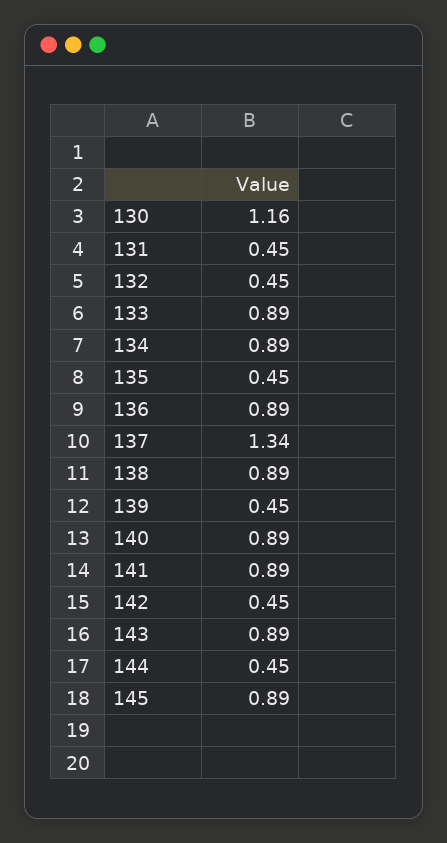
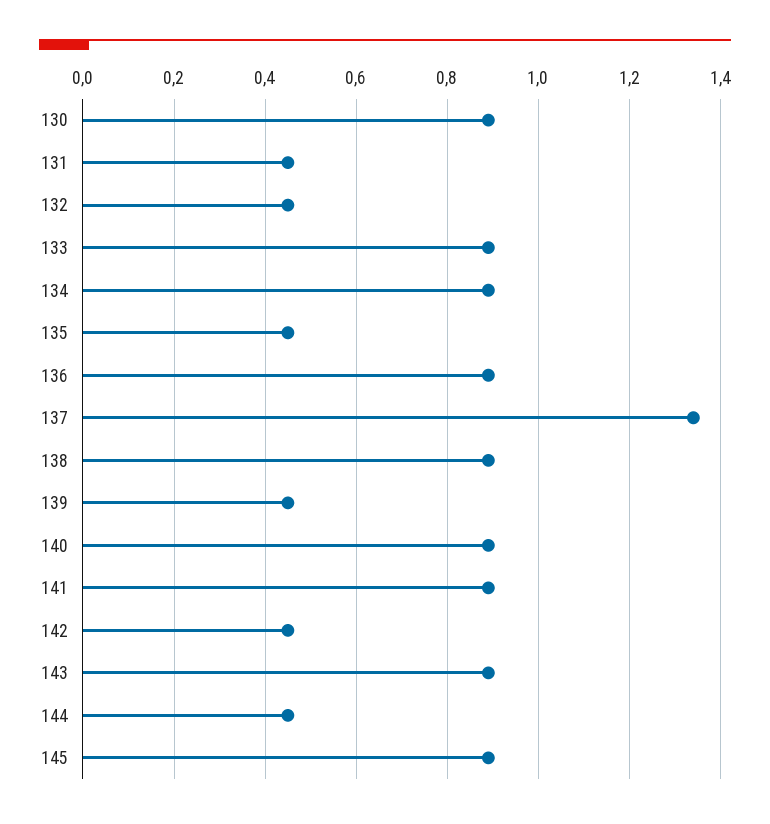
  {
-   "130": 1.16,
+   "130": 0.9,
    "131": 0.45,
    "132": 0.45,
    "133": 0.89,
    "134": 0.89,
    "135": 0.45,
    "136": 0.89,
    "137": 1.34,
    "138": 0.89,
    "139": 0.45,
    "140": 0.89,
    "141": 0.89,
    "142": 0.45,
    "143": 0.89,
    "144": 0.45,
    "145": 0.89
  }

